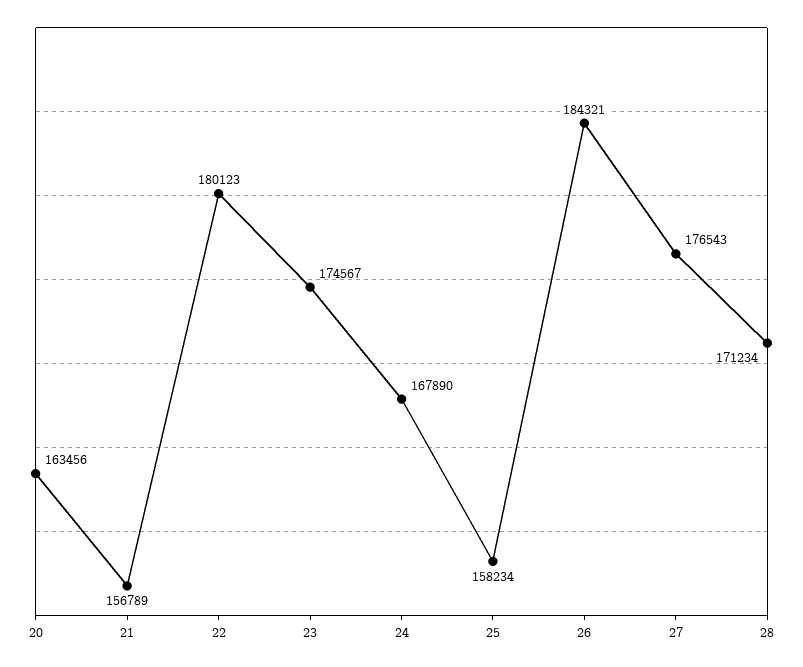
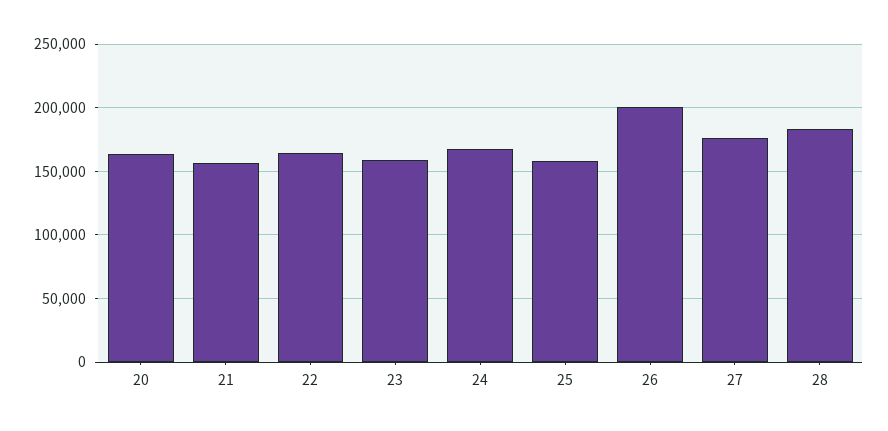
  {
    "20": 163456,
    "21": 156789,
-   "22": 180123,
+   "22": 165000,
-   "23": 174567,
+   "23": 160000,
    "24": 167890,
    "25": 158234,
-   "26": 184321,
+   "26": 200000,
    "27": 176543,
-   "28": 171234
+   "28": 185000
  }

